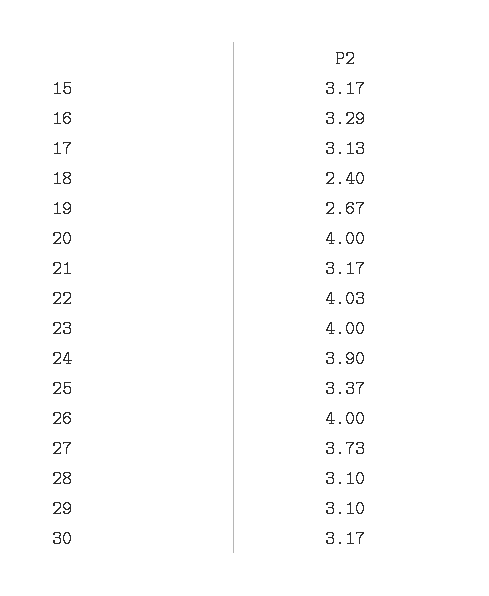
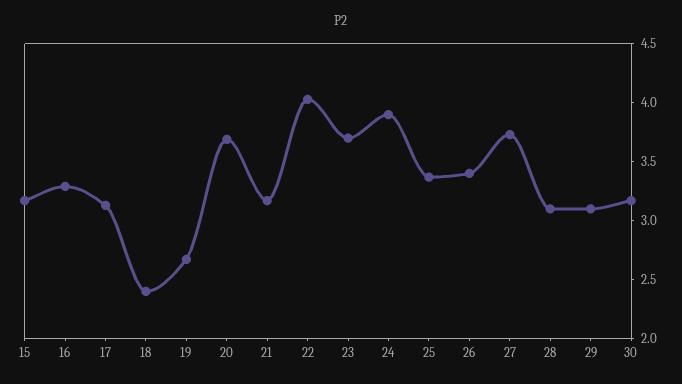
  {
    "15": 3.17,
    "16": 3.29,
    "17": 3.13,
    "18": 2.4,
    "19": 2.67,
-   "20": 4,
+   "20": 3.7,
    "21": 3.17,
    "22": 4.03,
-   "23": 4,
+   "23": 3.7,
    "24": 3.9,
    "25": 3.37,
-   "26": 4,
+   "26": 3.4,
    "27": 3.73,
    "28": 3.1,
    "29": 3.1,
    "30": 3.17
  }

